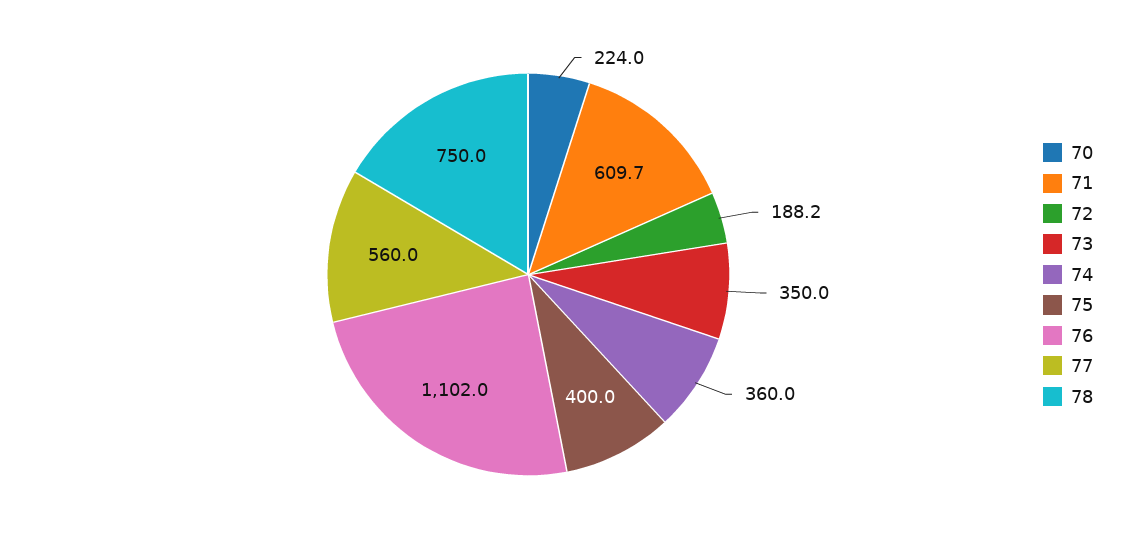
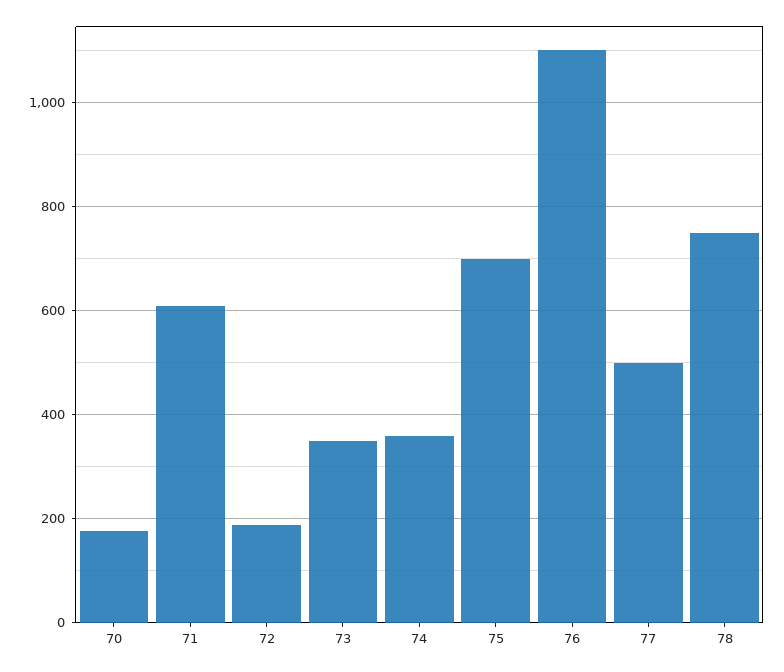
  {
-   "70": 224,
+   "70": 180,
    "71": 609.7,
    "72": 188.2,
    "73": 350,
    "74": 360,
-   "75": 400,
+   "75": 700,
    "76": 1102,
-   "77": 560,
+   "77": 500,
    "78": 750
  }

